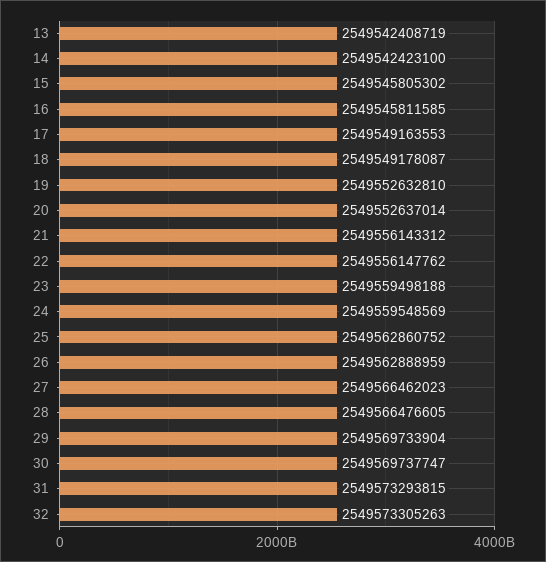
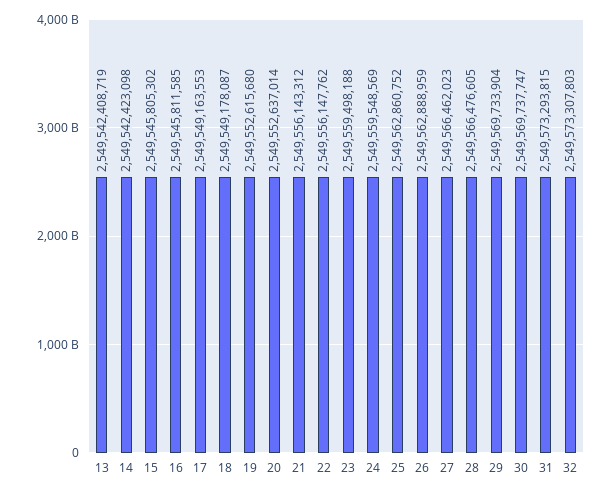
  {
    "13": 2549542408719,
-   "14": 2549542423100,
+   "14": 2549542423098,
    "15": 2549545805302,
    "16": 2549545811585,
    "17": 2549549163553,
    "18": 2549549178087,
-   "19": 2549552632810,
+   "19": 2549552615680,
    "20": 2549552637014,
    "21": 2549556143312,
    "22": 2549556147762,
    "23": 2549559498188,
    "24": 2549559548569,
    "25": 2549562860752,
    "26": 2549562888959,
    "27": 2549566462023,
    "28": 2549566476605,
    "29": 2549569733904,
    "30": 2549569737747,
    "31": 2549573293815,
-   "32": 2549573305263
+   "32": 2549573307803
  }

